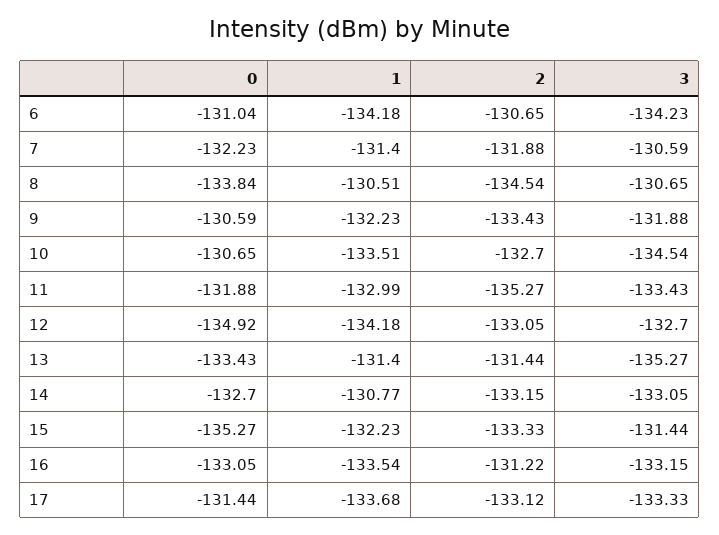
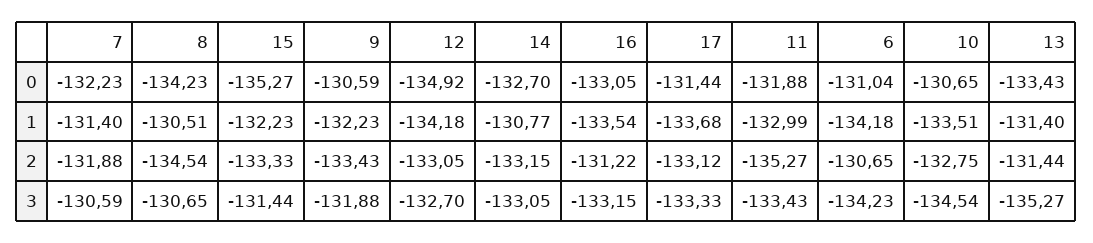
  {
    "0": {
      "6": -131.04,
      "7": -132.23,
-     "8": -133.84,
+     "8": -134.23,
      "9": -130.59,
      "10": -130.65,
      "11": -131.88,
      "12": -134.92,
      "13": -133.43,
      "14": -132.7,
      "15": -135.27,
      "16": -133.05,
      "17": -131.44
    },
    "1": {
      "6": -134.18,
      "7": -131.4,
      "8": -130.51,
      "9": -132.23,
      "10": -133.51,
      "11": -132.99,
      "12": -134.18,
      "13": -131.4,
      "14": -130.77,
      "15": -132.23,
      "16": -133.54,
      "17": -133.68
    },
    "2": {
      "6": -130.65,
      "7": -131.88,
      "8": -134.54,
      "9": -133.43,
-     "10": -132.7,
+     "10": -132.75,
      "11": -135.27,
      "12": -133.05,
      "13": -131.44,
      "14": -133.15,
      "15": -133.33,
      "16": -131.22,
      "17": -133.12
    },
    "3": {
      "6": -134.23,
      "7": -130.59,
      "8": -130.65,
      "9": -131.88,
      "10": -134.54,
      "11": -133.43,
      "12": -132.7,
      "13": -135.27,
      "14": -133.05,
      "15": -131.44,
      "16": -133.15,
      "17": -133.33
    }
  }

